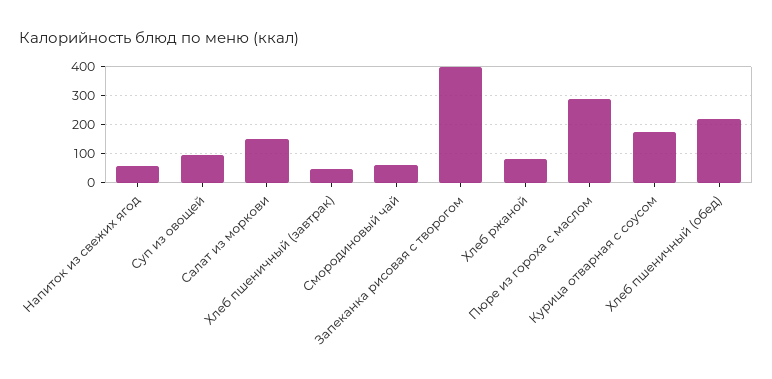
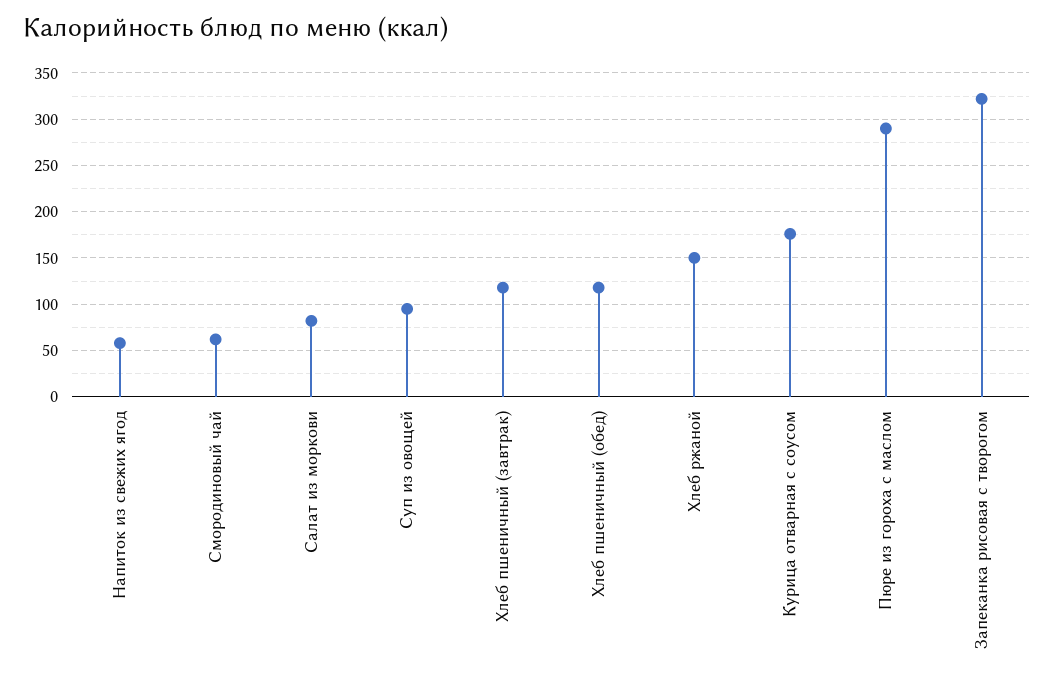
  {
    "Напиток из свежих ягод": 60,
    "Суп из овощей": 100,
-   "Салат из моркови": 150,
+   "Салат из моркови": 80,
-   "Хлеб пшеничный (завтрак)": 50,
+   "Хлеб пшеничный (завтрак)": 120,
    "Смородиновый чай": 60,
-   "Запеканка рисовая с творогом": 400,
+   "Запеканка рисовая с творогом": 320,
-   "Хлеб ржаной": 75,
+   "Хлеб ржаной": 150,
    "Пюре из гороха с маслом": 290,
    "Курица отварная с соусом": 180,
-   "Хлеб пшеничный (обед)": 225
+   "Хлеб пшеничный (обед)": 120
  }

